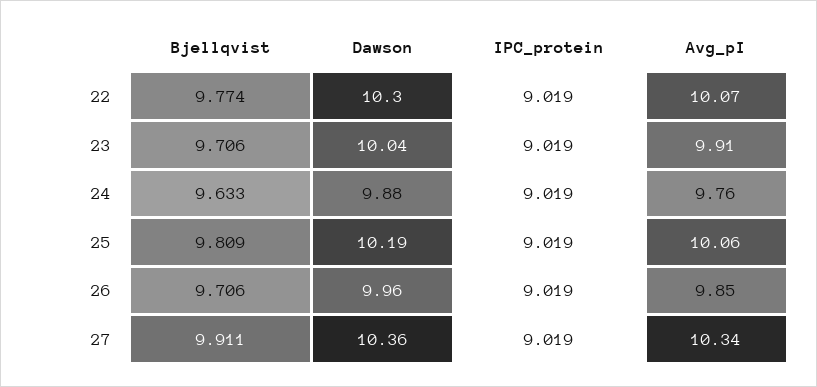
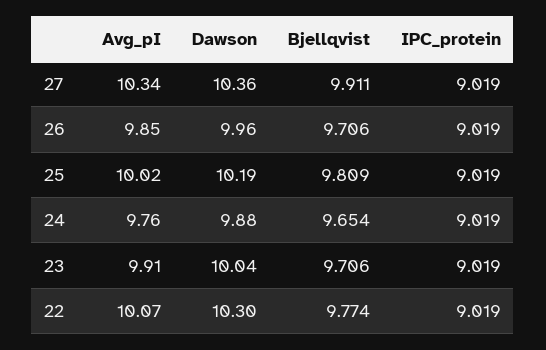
  {
    "Bjellqvist": {
      "22": 9.774,
      "23": 9.706,
-     "24": 9.633,
+     "24": 9.654,
      "25": 9.809,
      "26": 9.706,
      "27": 9.911
    },
    "Dawson": {
      "22": 10.3,
      "23": 10.04,
      "24": 9.88,
      "25": 10.19,
      "26": 9.96,
      "27": 10.36
    },
    "IPC_protein": {
      "22": 9.019,
      "23": 9.019,
      "24": 9.019,
      "25": 9.019,
      "26": 9.019,
      "27": 9.019
    },
    "Avg_pI": {
      "22": 10.07,
      "23": 9.91,
      "24": 9.76,
-     "25": 10.06,
+     "25": 10.02,
      "26": 9.85,
      "27": 10.34
    }
  }

